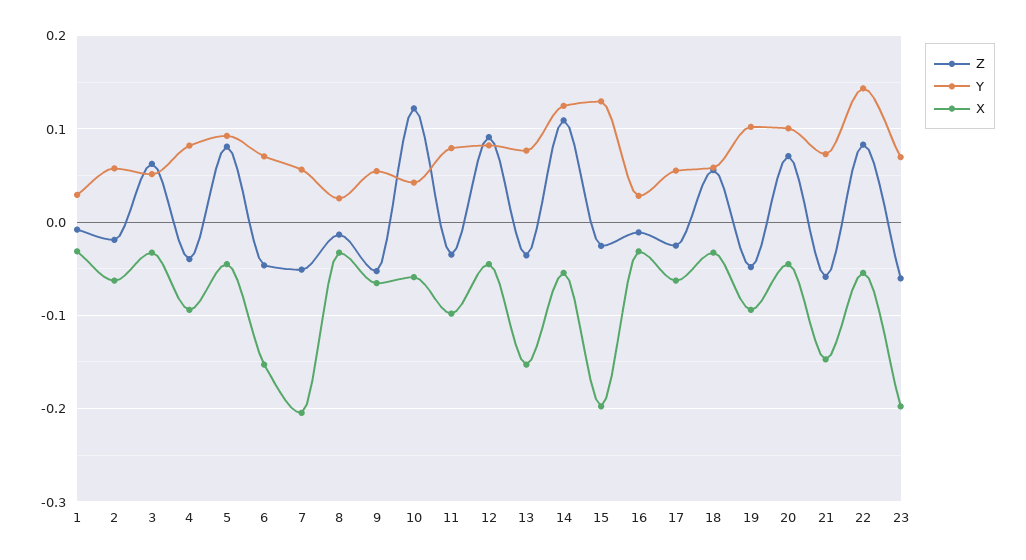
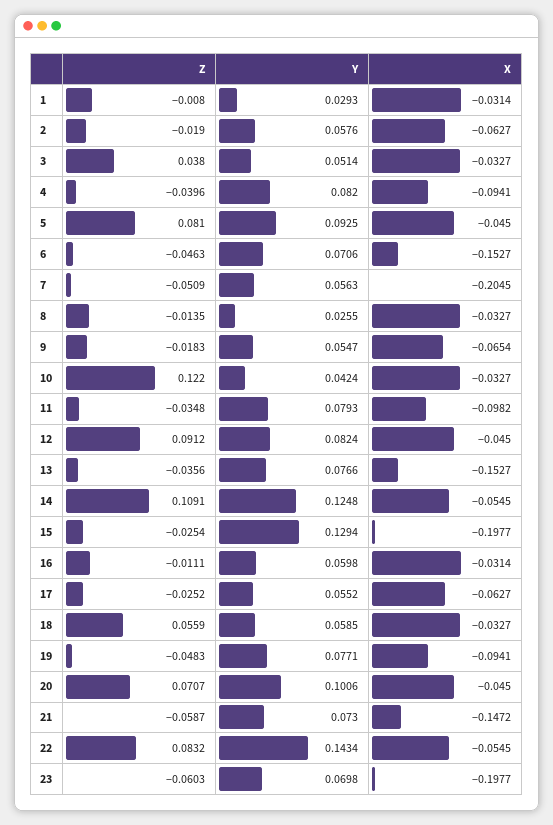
  {
    "Z": {
      "1": -0.008,
      "2": -0.019,
-     "3": 0.06,
+     "3": 0.038,
      "4": -0.0396,
      "5": 0.081,
      "6": -0.0463,
      "7": -0.0509,
      "8": -0.0135,
-     "9": -0.05,
+     "9": -0.0183,
      "10": 0.122,
      "11": -0.0348,
      "12": 0.0912,
      "13": -0.0356,
      "14": 0.1091,
      "15": -0.0254,
      "16": -0.0111,
      "17": -0.0252,
      "18": 0.0559,
      "19": -0.0483,
      "20": 0.0707,
      "21": -0.0587,
      "22": 0.0832,
      "23": -0.0603
    },
    "Y": {
      "1": 0.0293,
      "2": 0.0576,
      "3": 0.0514,
      "4": 0.082,
      "5": 0.0925,
      "6": 0.0706,
      "7": 0.0563,
      "8": 0.0255,
      "9": 0.0547,
      "10": 0.0424,
      "11": 0.0793,
      "12": 0.0824,
      "13": 0.0766,
      "14": 0.1248,
      "15": 0.1294,
-     "16": 0.03,
+     "16": 0.0598,
      "17": 0.0552,
      "18": 0.0585,
-     "19": 0.1,
+     "19": 0.0771,
      "20": 0.1006,
      "21": 0.073,
      "22": 0.1434,
      "23": 0.0698
    },
    "X": {
      "1": -0.0314,
      "2": -0.0627,
      "3": -0.0327,
      "4": -0.0941,
      "5": -0.045,
      "6": -0.1527,
      "7": -0.2045,
      "8": -0.0327,
      "9": -0.0654,
-     "10": -0.06,
+     "10": -0.0327,
      "11": -0.0982,
      "12": -0.045,
      "13": -0.1527,
      "14": -0.0545,
      "15": -0.1977,
      "16": -0.0314,
      "17": -0.0627,
      "18": -0.0327,
      "19": -0.0941,
      "20": -0.045,
      "21": -0.1472,
      "22": -0.0545,
      "23": -0.1977
    }
  }

